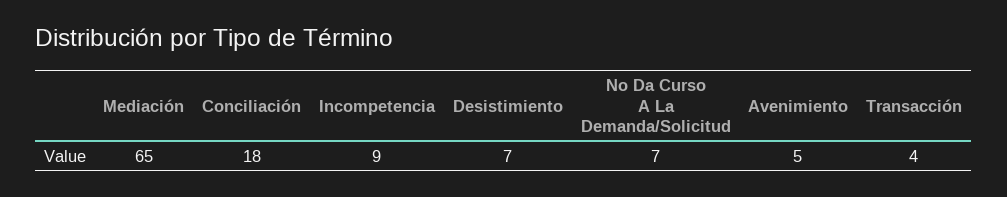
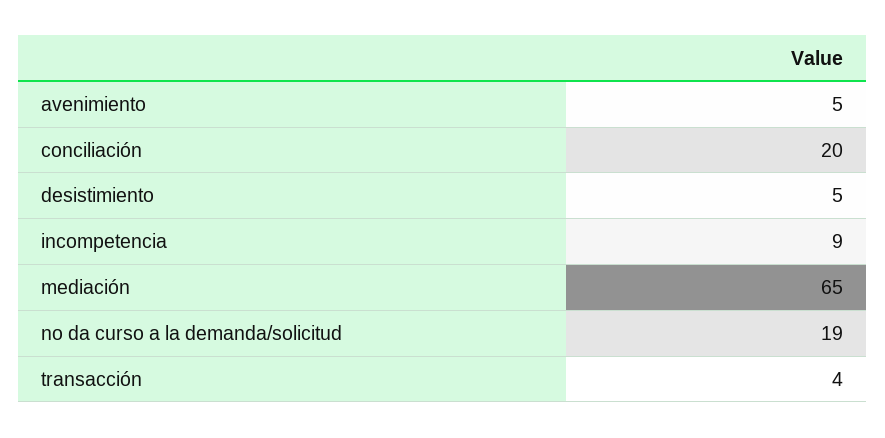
  {
    "Mediación": 65,
-   "Conciliación": 18,
+   "Conciliación": 20,
    "Incompetencia": 9,
-   "Desistimiento": 7,
+   "Desistimiento": 5,
-   "No Da Curso A La Demanda/Solicitud": 7,
+   "No Da Curso A La Demanda/Solicitud": 19,
    "Avenimiento": 5,
    "Transacción": 4
  }

